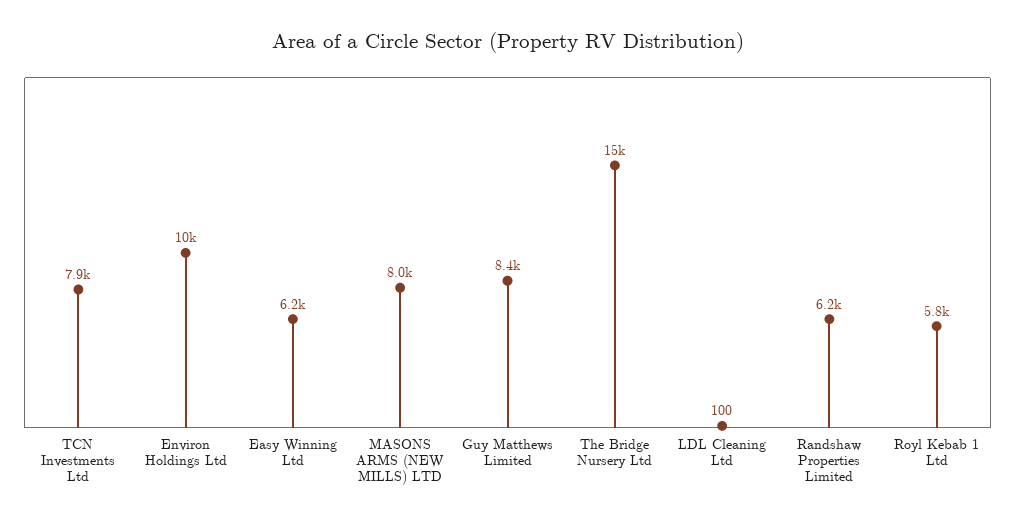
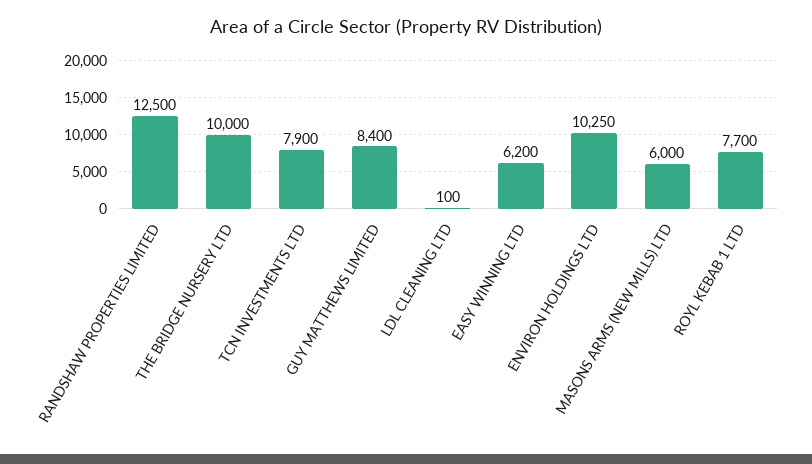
  {
    "TCN Investments Ltd": 7900,
    "Environ Holdings Ltd": 10250,
    "Easy Winning Ltd": 6200,
-   "MASONS ARMS (NEW MILLS) LTD": 8000,
+   "MASONS ARMS (NEW MILLS) LTD": 6000,
    "Guy Matthews Limited": 8400,
-   "The Bridge Nursery Ltd": 15000,
+   "The Bridge Nursery Ltd": 10000,
    "LDL Cleaning Ltd": 100,
-   "Randshaw Properties Limited": 6200,
+   "Randshaw Properties Limited": 12500,
-   "Royl Kebab 1 Ltd": 5800
+   "Royl Kebab 1 Ltd": 7700
  }

